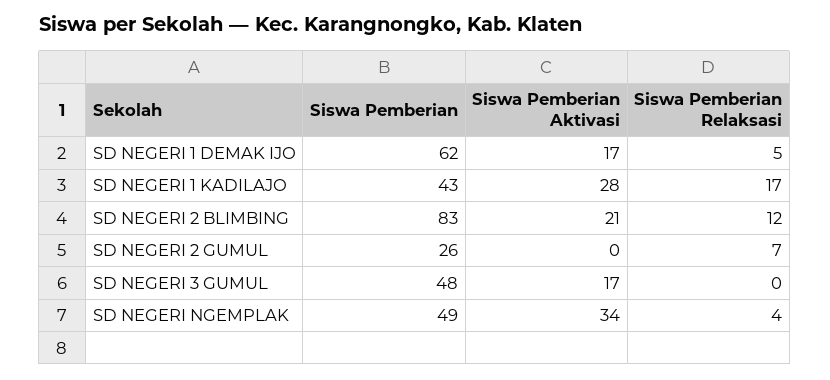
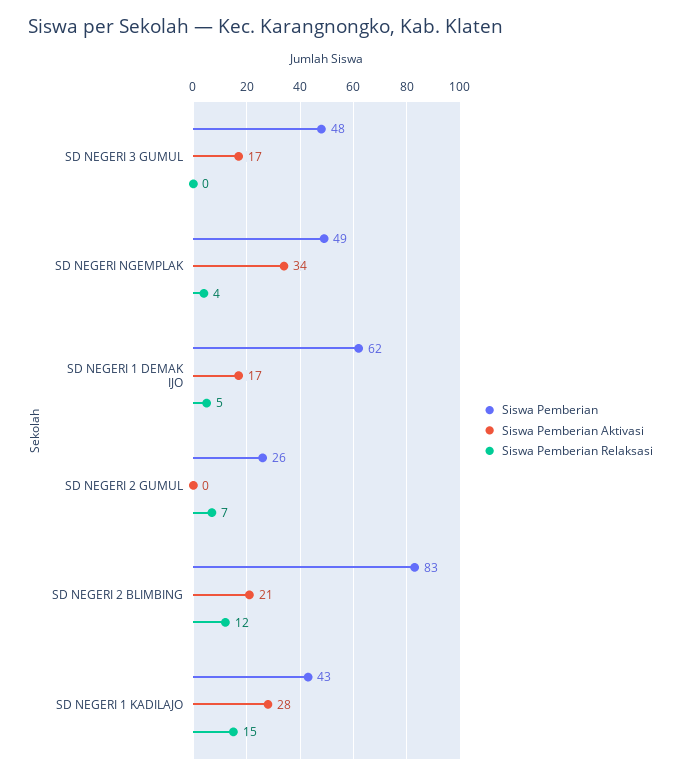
  {
    "Siswa Pemberian": {
      "SD NEGERI 1 DEMAK IJO": 62,
      "SD NEGERI 1 KADILAJO": 43,
      "SD NEGERI 2 BLIMBING": 83,
      "SD NEGERI 2 GUMUL": 26,
      "SD NEGERI 3 GUMUL": 48,
      "SD NEGERI NGEMPLAK": 49
    },
    "Siswa Pemberian Aktivasi": {
      "SD NEGERI 1 DEMAK IJO": 17,
      "SD NEGERI 1 KADILAJO": 28,
      "SD NEGERI 2 BLIMBING": 21,
      "SD NEGERI 2 GUMUL": 0,
      "SD NEGERI 3 GUMUL": 17,
      "SD NEGERI NGEMPLAK": 34
    },
    "Siswa Pemberian Relaksasi": {
      "SD NEGERI 1 DEMAK IJO": 5,
-     "SD NEGERI 1 KADILAJO": 17,
+     "SD NEGERI 1 KADILAJO": 15,
      "SD NEGERI 2 BLIMBING": 12,
      "SD NEGERI 2 GUMUL": 7,
      "SD NEGERI 3 GUMUL": 0,
      "SD NEGERI NGEMPLAK": 4
    }
  }

